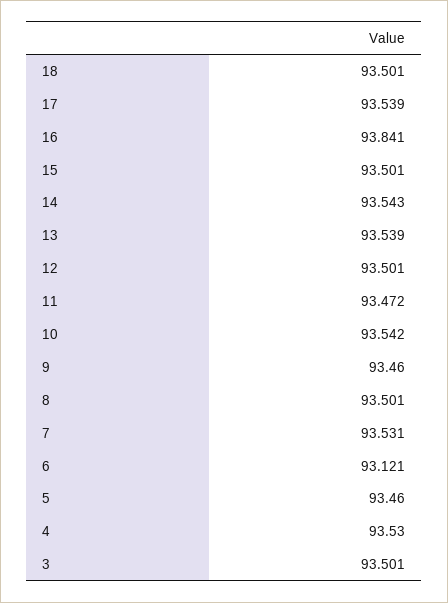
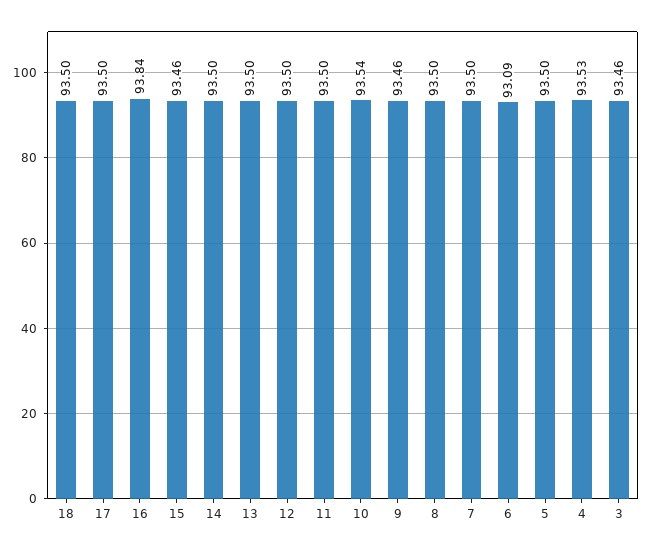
  {
    "18": 93.501,
-   "17": 93.539,
+   "17": 93.5,
    "16": 93.841,
-   "15": 93.501,
+   "15": 93.46,
-   "14": 93.543,
+   "14": 93.5,
-   "13": 93.539,
+   "13": 93.5,
    "12": 93.501,
-   "11": 93.472,
+   "11": 93.5,
    "10": 93.542,
    "9": 93.46,
    "8": 93.501,
-   "7": 93.531,
+   "7": 93.5,
-   "6": 93.121,
+   "6": 93.09,
-   "5": 93.46,
+   "5": 93.5,
    "4": 93.53,
-   "3": 93.501
+   "3": 93.46
  }

